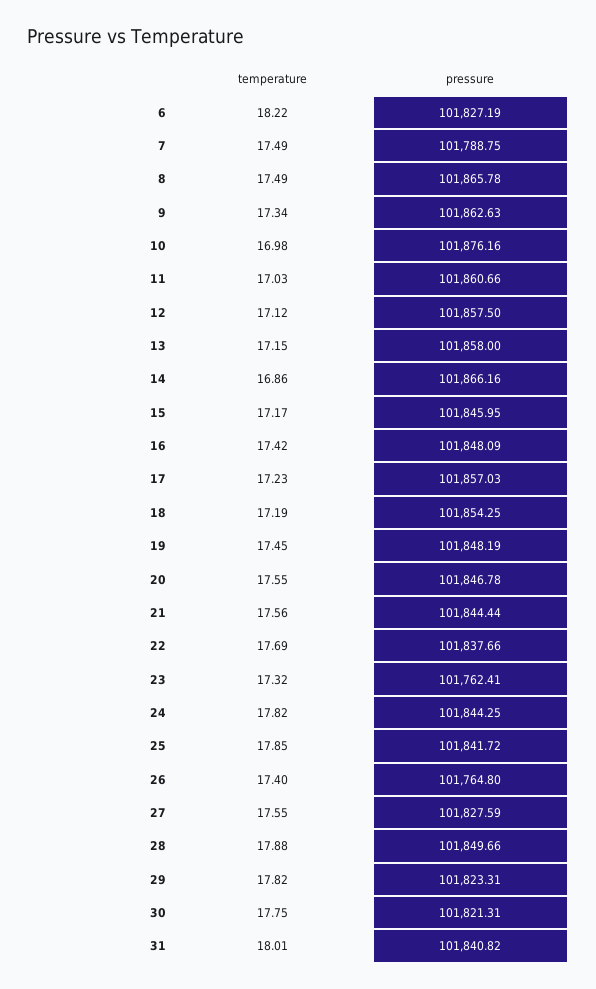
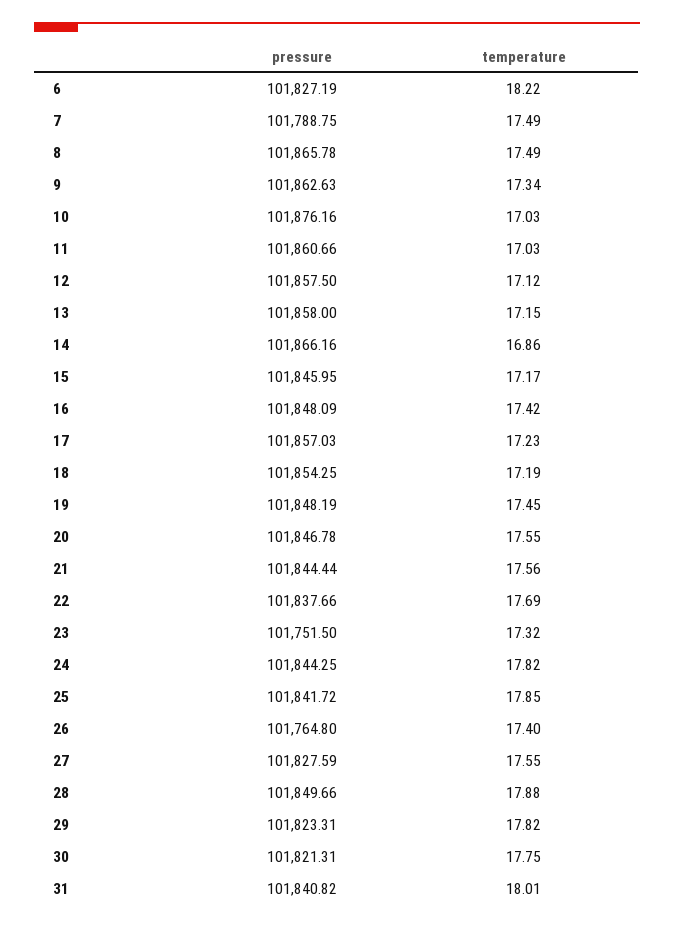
  {
    "temperature": {
      "6": 18.22,
      "7": 17.49,
      "8": 17.49,
      "9": 17.34,
-     "10": 16.98,
+     "10": 17.03,
      "11": 17.03,
      "12": 17.12,
      "13": 17.15,
      "14": 16.86,
      "15": 17.17,
      "16": 17.42,
      "17": 17.23,
      "18": 17.19,
      "19": 17.45,
      "20": 17.55,
      "21": 17.56,
      "22": 17.69,
      "23": 17.32,
      "24": 17.82,
      "25": 17.85,
      "26": 17.4,
      "27": 17.55,
      "28": 17.88,
      "29": 17.82,
      "30": 17.75,
      "31": 18.01
    },
    "pressure": {
      "6": 101827.19,
      "7": 101788.75,
      "8": 101865.78,
      "9": 101862.63,
      "10": 101876.16,
      "11": 101860.66,
      "12": 101857.5,
      "13": 101858,
      "14": 101866.16,
      "15": 101845.95,
      "16": 101848.09,
      "17": 101857.03,
      "18": 101854.25,
      "19": 101848.19,
      "20": 101846.78,
      "21": 101844.44,
      "22": 101837.66,
-     "23": 101762.41,
+     "23": 101751.5,
      "24": 101844.25,
      "25": 101841.72,
      "26": 101764.8,
      "27": 101827.59,
      "28": 101849.66,
      "29": 101823.31,
      "30": 101821.31,
      "31": 101840.82
    }
  }

